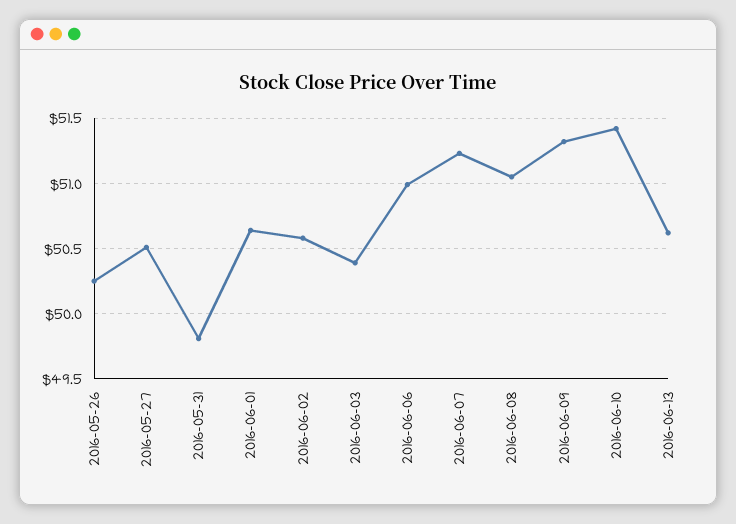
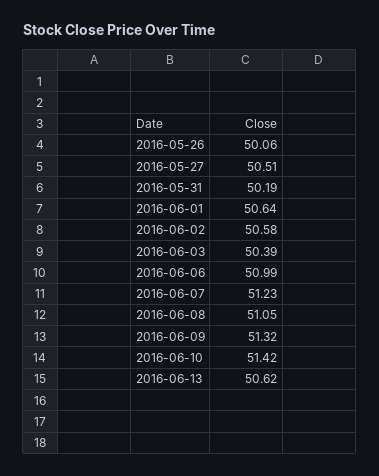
  {
-   "2016-05-26": 50.25,
+   "2016-05-26": 50.06,
    "2016-05-27": 50.51,
-   "2016-05-31": 49.8,
+   "2016-05-31": 50.19,
    "2016-06-01": 50.64,
    "2016-06-02": 50.58,
    "2016-06-03": 50.39,
    "2016-06-06": 50.99,
    "2016-06-07": 51.23,
    "2016-06-08": 51.05,
    "2016-06-09": 51.32,
    "2016-06-10": 51.42,
    "2016-06-13": 50.62
  }

